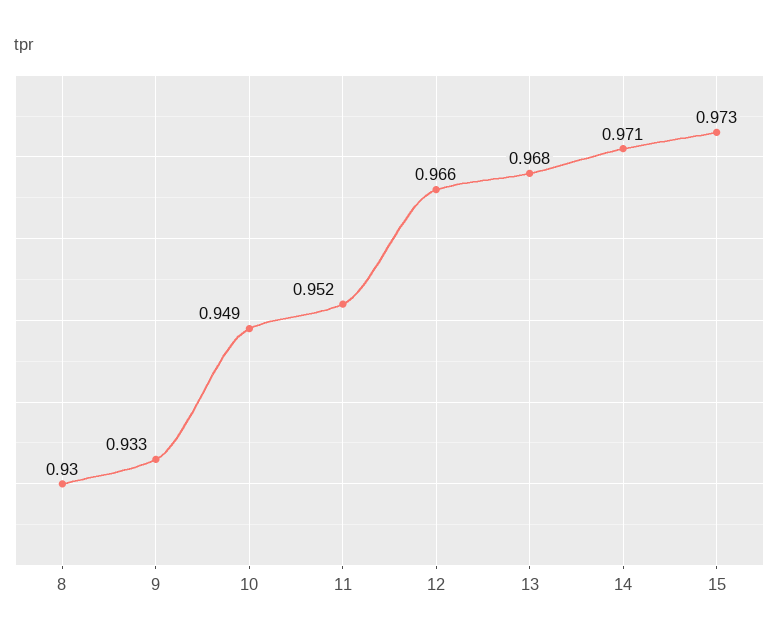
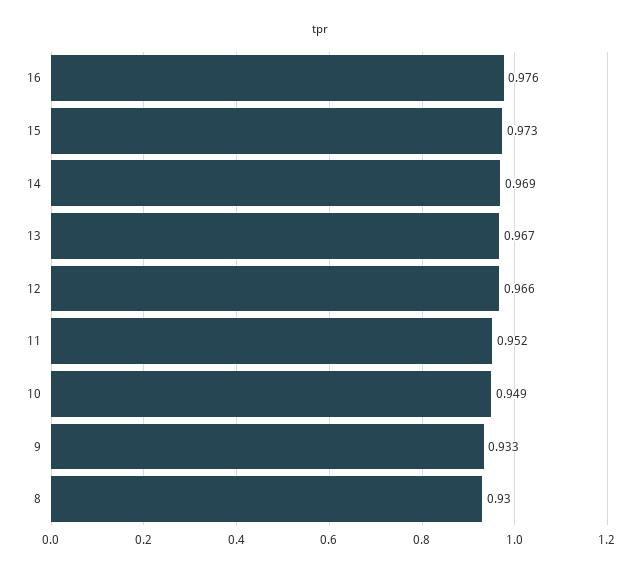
  {
    "8": 0.93,
    "9": 0.933,
    "10": 0.949,
    "11": 0.952,
    "12": 0.966,
-   "13": 0.968,
+   "13": 0.967,
-   "14": 0.971,
+   "14": 0.969,
-   "15": 0.973
+   "15": 0.973,
+   "16": 0.976
  }

